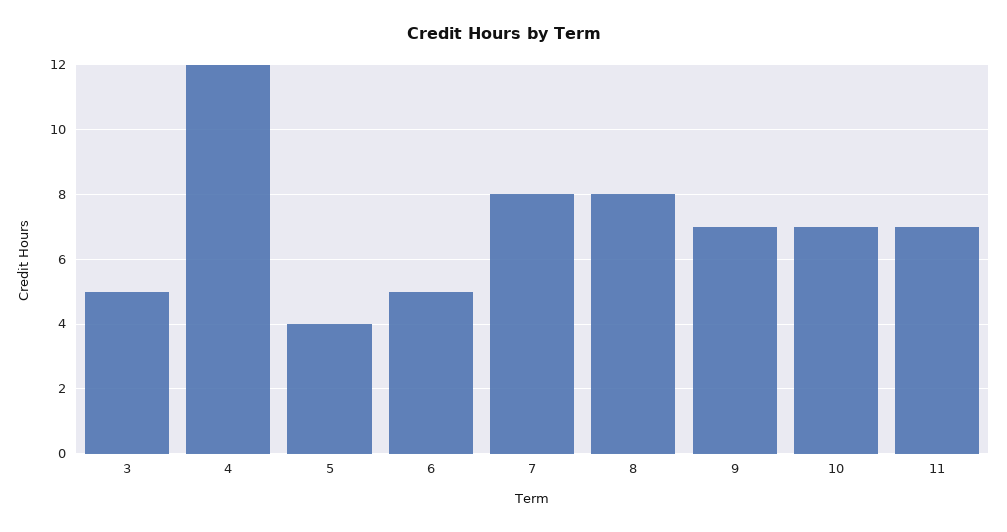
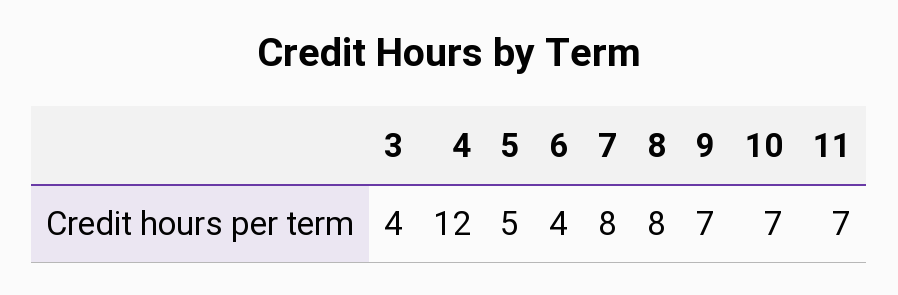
  {
-   "3": 5,
+   "3": 4,
    "4": 12,
-   "5": 4,
+   "5": 5,
-   "6": 5,
+   "6": 4,
    "7": 8,
    "8": 8,
    "9": 7,
    "10": 7,
    "11": 7
  }

